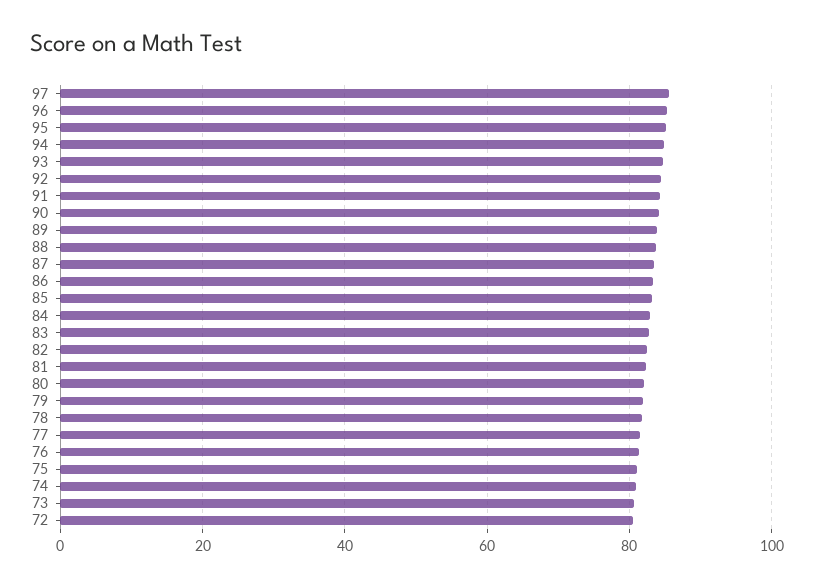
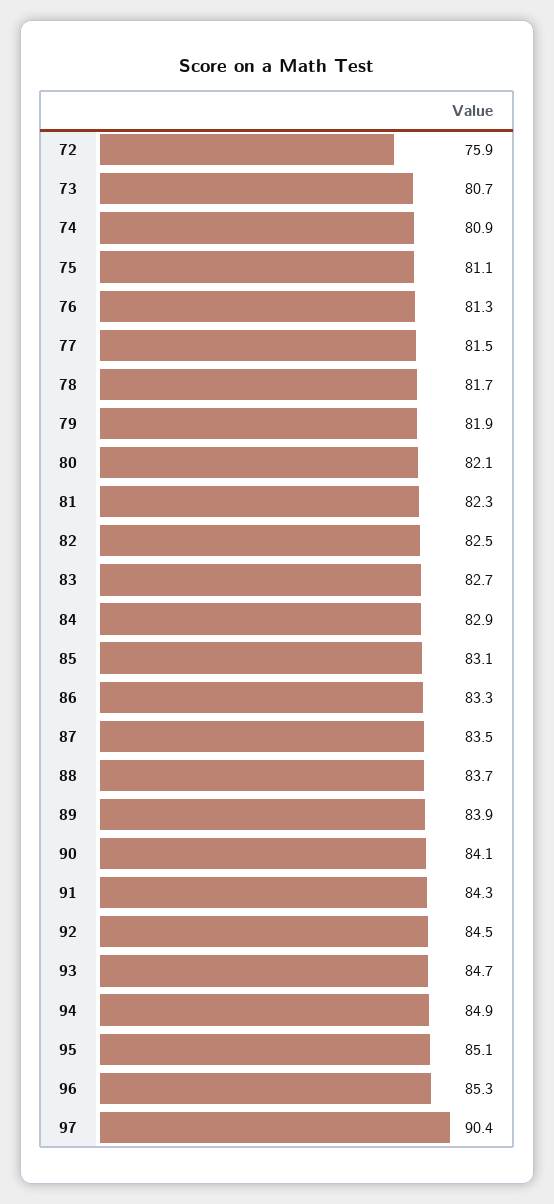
  {
-   "97": 86,
+   "97": 90.4,
    "96": 85.3,
    "95": 85.1,
    "94": 84.9,
    "93": 84.7,
    "92": 84.5,
    "91": 84.3,
    "90": 84.1,
    "89": 83.9,
    "88": 83.7,
    "87": 83.5,
    "86": 83.3,
    "85": 83.1,
    "84": 82.9,
    "83": 82.7,
    "82": 82.5,
    "81": 82.3,
    "80": 82.1,
    "79": 81.9,
    "78": 81.7,
    "77": 81.5,
    "76": 81.3,
    "75": 81.1,
    "74": 80.9,
    "73": 80.7,
-   "72": 80
+   "72": 75.9
  }

